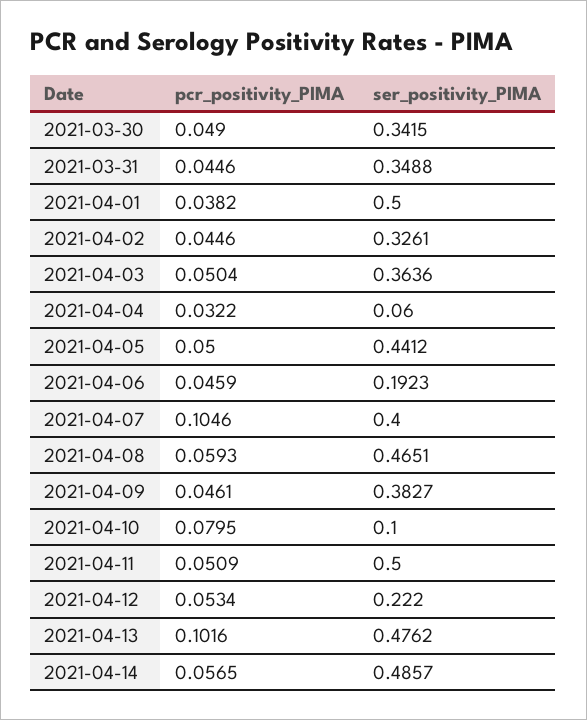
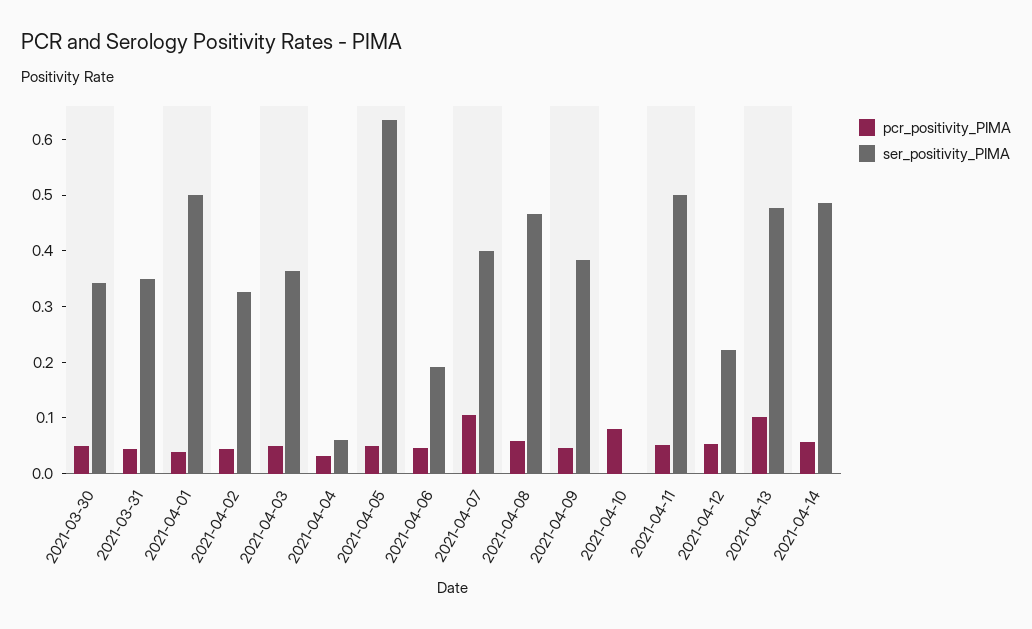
  {
    "pcr_positivity_PIMA": {
      "2021-03-30": 0.049,
      "2021-03-31": 0.0446,
      "2021-04-01": 0.0382,
      "2021-04-02": 0.0446,
      "2021-04-03": 0.0504,
      "2021-04-04": 0.0322,
      "2021-04-05": 0.05,
      "2021-04-06": 0.0459,
      "2021-04-07": 0.1046,
      "2021-04-08": 0.0593,
      "2021-04-09": 0.0461,
      "2021-04-10": 0.0795,
      "2021-04-11": 0.0509,
      "2021-04-12": 0.0534,
      "2021-04-13": 0.1016,
      "2021-04-14": 0.0565
    },
    "ser_positivity_PIMA": {
      "2021-03-30": 0.3415,
      "2021-03-31": 0.3488,
      "2021-04-01": 0.5,
      "2021-04-02": 0.3261,
      "2021-04-03": 0.3636,
      "2021-04-04": 0.06,
-     "2021-04-05": 0.4412,
+     "2021-04-05": 0.64,
      "2021-04-06": 0.1923,
      "2021-04-07": 0.4,
      "2021-04-08": 0.4651,
      "2021-04-09": 0.3827,
-     "2021-04-10": 0.1,
+     "2021-04-10": 0,
      "2021-04-11": 0.5,
      "2021-04-12": 0.222,
      "2021-04-13": 0.4762,
      "2021-04-14": 0.4857
    }
  }

